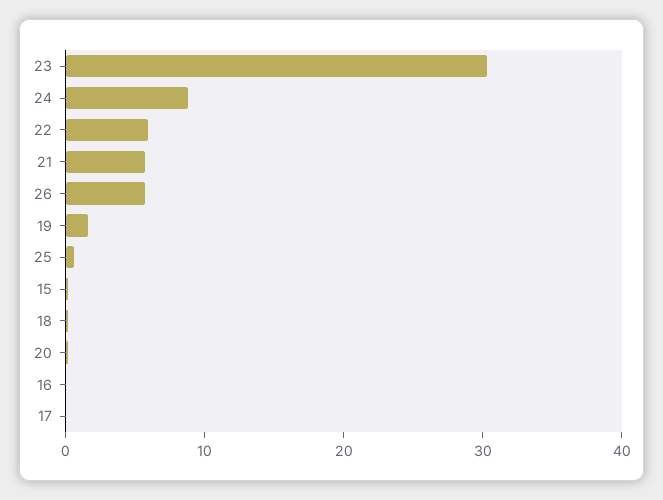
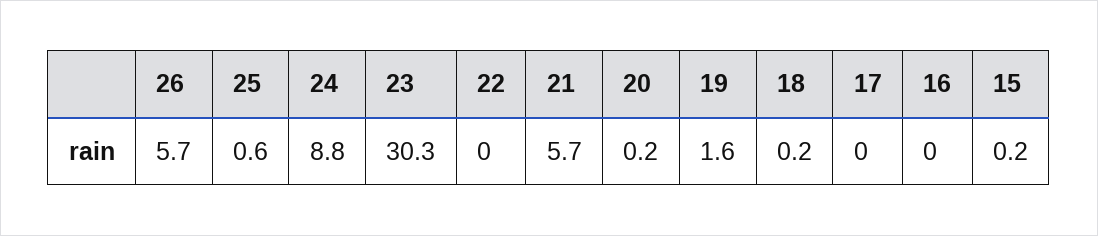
  {
    "23": 30.3,
    "24": 8.8,
-   "22": 6,
+   "22": 0,
    "21": 5.7,
    "26": 5.7,
    "19": 1.6,
    "25": 0.6,
    "15": 0.2,
    "18": 0.2,
    "20": 0.2,
    "16": 0,
    "17": 0
  }

